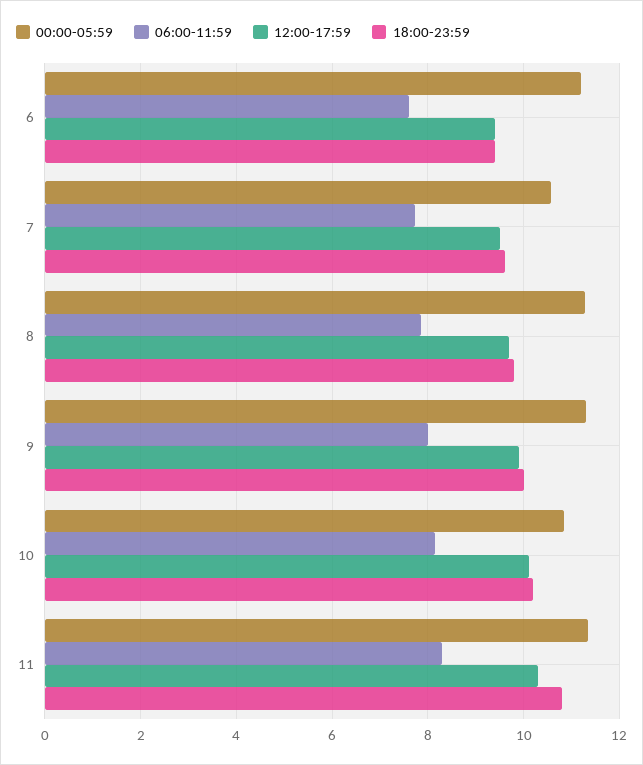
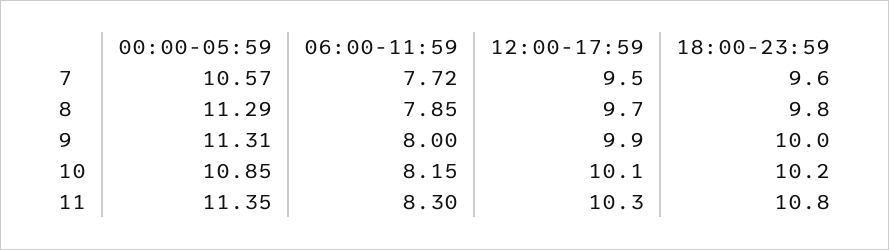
  {
    "00:00-05:59": {
-     "6": 11.2,
      "7": 10.57,
      "8": 11.29,
      "9": 11.31,
      "10": 10.85,
      "11": 11.35
    },
    "06:00-11:59": {
-     "6": 7.6,
      "7": 7.72,
      "8": 7.85,
      "9": 8,
      "10": 8.15,
      "11": 8.3
    },
    "12:00-17:59": {
-     "6": 9.4,
      "7": 9.5,
      "8": 9.7,
      "9": 9.9,
      "10": 10.1,
      "11": 10.3
    },
    "18:00-23:59": {
-     "6": 9.4,
      "7": 9.6,
      "8": 9.8,
      "9": 10,
      "10": 10.2,
      "11": 10.8
    }
  }

